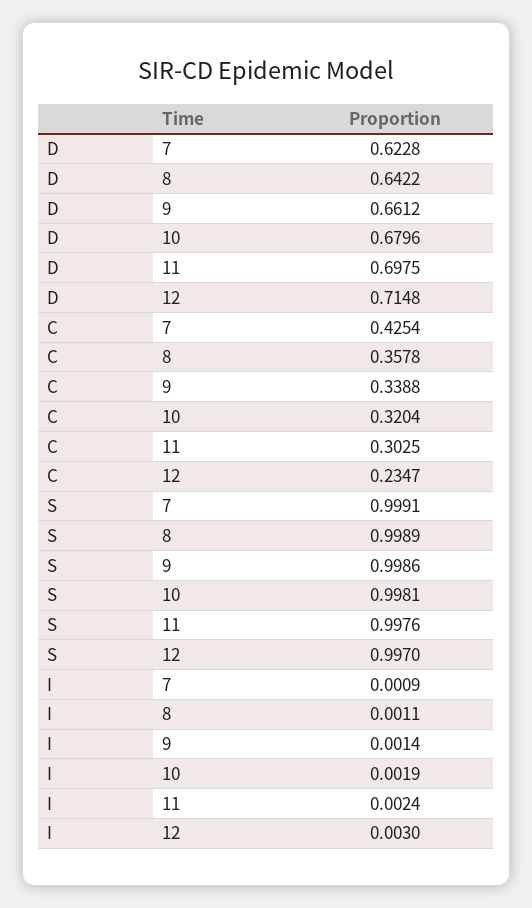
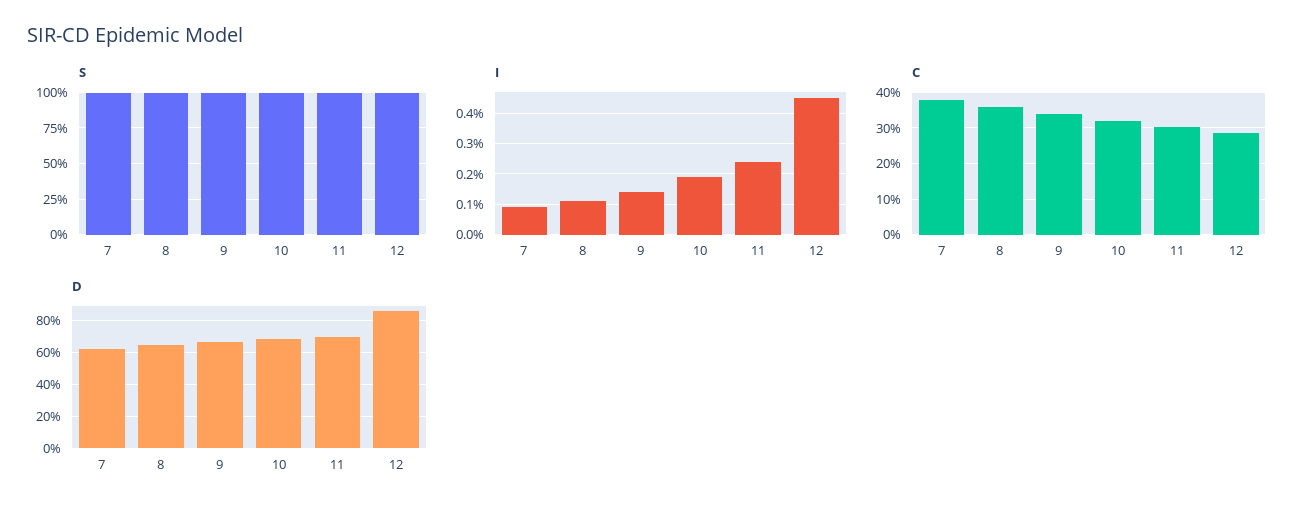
  {
    "D": {
      "7": 0.6228,
      "8": 0.6422,
      "9": 0.6612,
      "10": 0.6796,
      "11": 0.6975,
-     "12": 0.7148
+     "12": 0.85
    },
    "C": {
-     "7": 0.4254,
+     "7": 0.38,
      "8": 0.3578,
      "9": 0.3388,
      "10": 0.3204,
      "11": 0.3025,
-     "12": 0.2347
+     "12": 0.28
    },
    "S": {
      "7": 0.9991,
      "8": 0.9989,
      "9": 0.9986,
      "10": 0.9981,
      "11": 0.9976,
      "12": 0.997
    },
    "I": {
      "7": 0.0009,
      "8": 0.0011,
      "9": 0.0014,
      "10": 0.0019,
      "11": 0.0024,
-     "12": 0.003
+     "12": 0.0045
    }
  }

